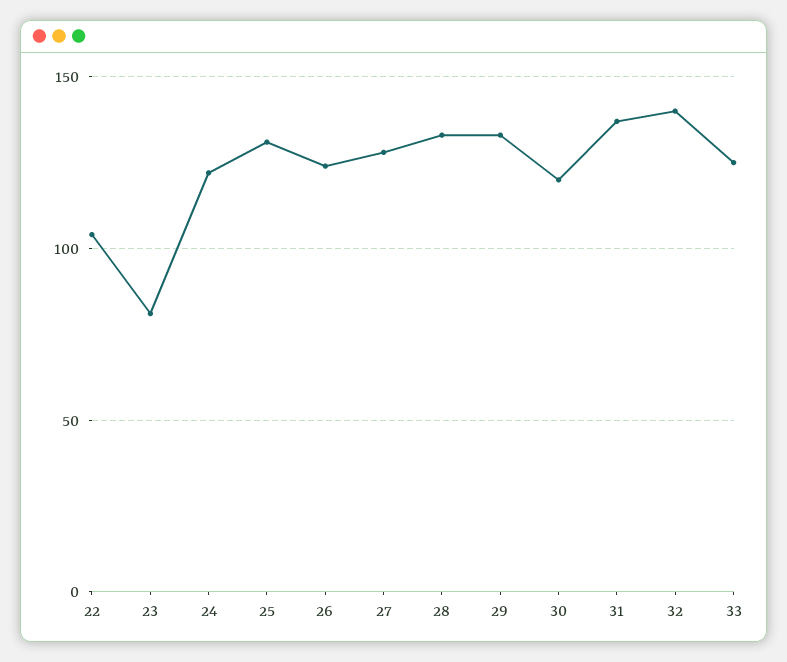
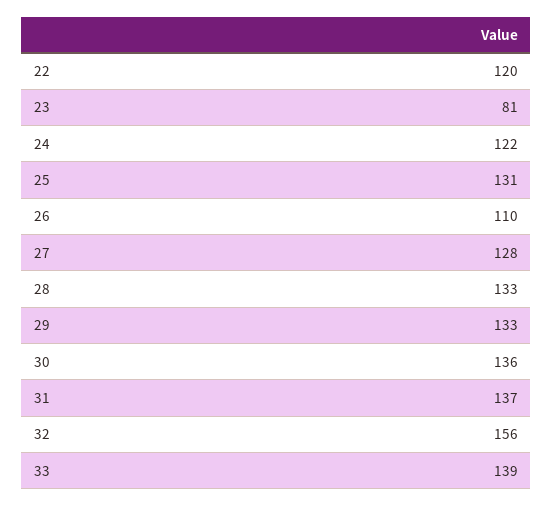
  {
-   "22": 105,
+   "22": 120,
    "23": 81,
    "24": 122,
    "25": 131,
-   "26": 125,
+   "26": 110,
    "27": 128,
    "28": 133,
    "29": 133,
-   "30": 120,
+   "30": 136,
    "31": 137,
-   "32": 140,
+   "32": 156,
-   "33": 125
+   "33": 139
  }

